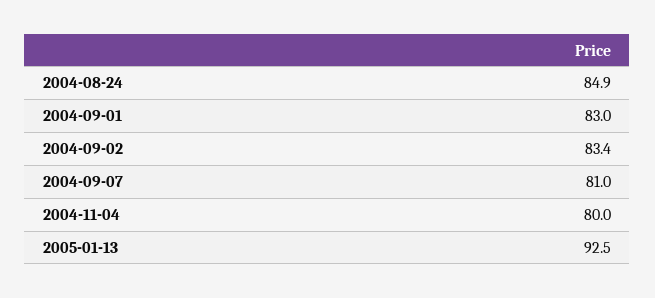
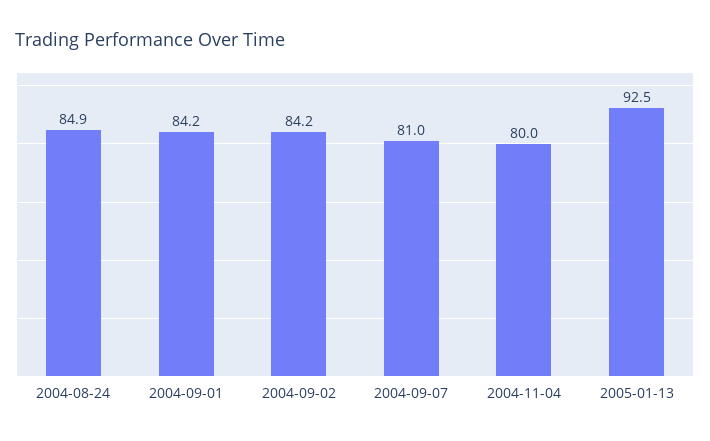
  {
    "2004-08-24": 84.9,
-   "2004-09-01": 83,
+   "2004-09-01": 84.2,
-   "2004-09-02": 83.4,
+   "2004-09-02": 84.2,
    "2004-09-07": 81,
    "2004-11-04": 80,
    "2005-01-13": 92.5
  }

